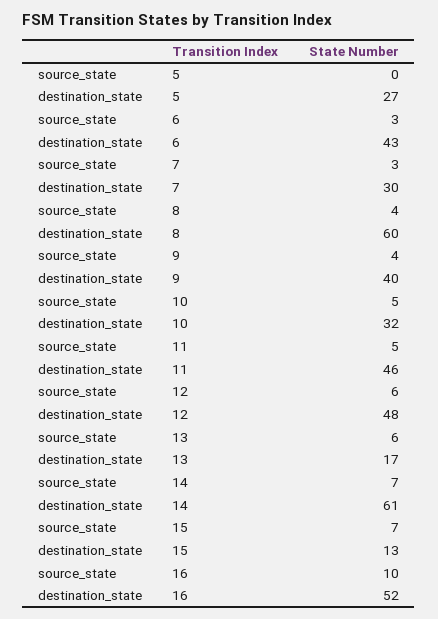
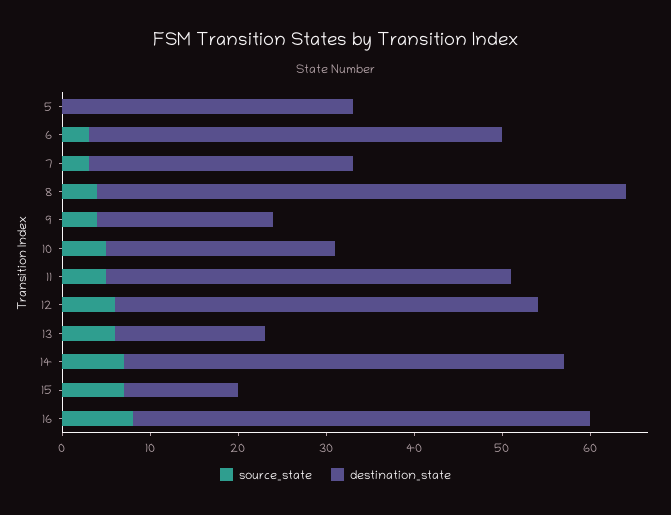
  {
    "source_state": {
      "5": 0,
      "6": 3,
      "7": 3,
      "8": 4,
      "9": 4,
      "10": 5,
      "11": 5,
      "12": 6,
      "13": 6,
      "14": 7,
      "15": 7,
-     "16": 10
+     "16": 8
    },
    "destination_state": {
-     "5": 27,
+     "5": 33,
-     "6": 43,
+     "6": 47,
      "7": 30,
      "8": 60,
-     "9": 40,
+     "9": 20,
-     "10": 32,
+     "10": 26,
      "11": 46,
      "12": 48,
      "13": 17,
-     "14": 61,
+     "14": 50,
      "15": 13,
      "16": 52
    }
  }

